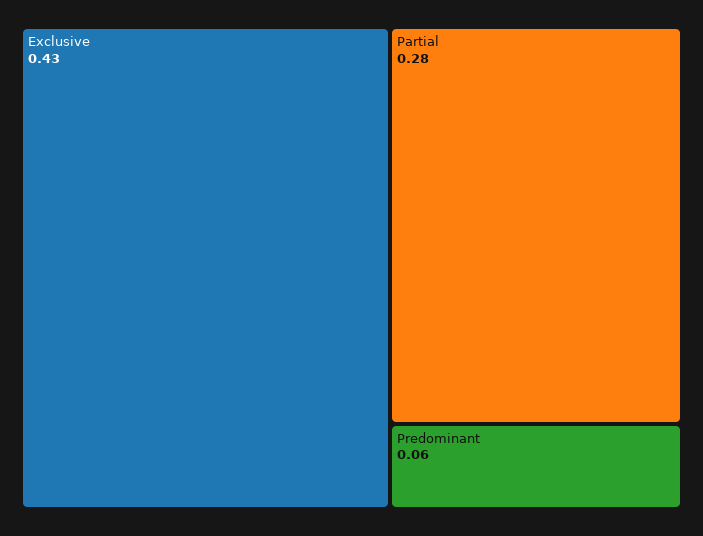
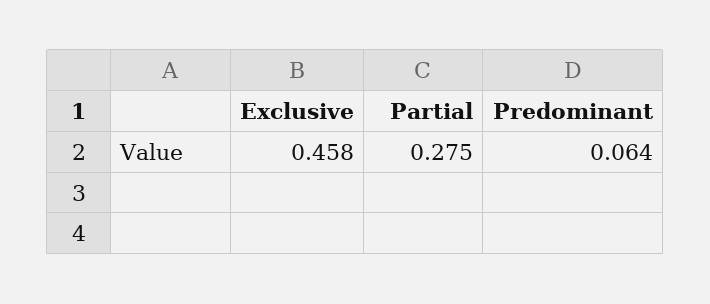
  {
-   "Exclusive": 0.43,
+   "Exclusive": 0.458,
    "Partial": 0.275,
    "Predominant": 0.064
  }

